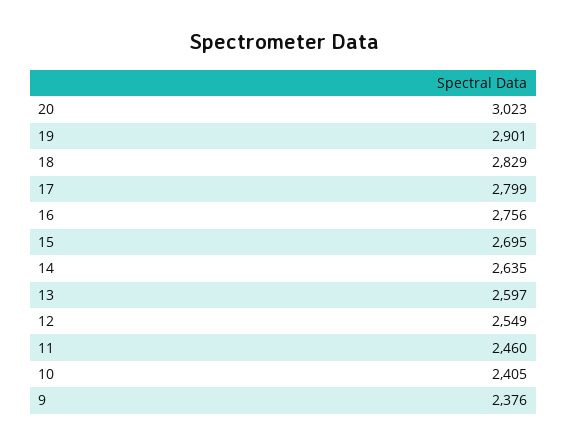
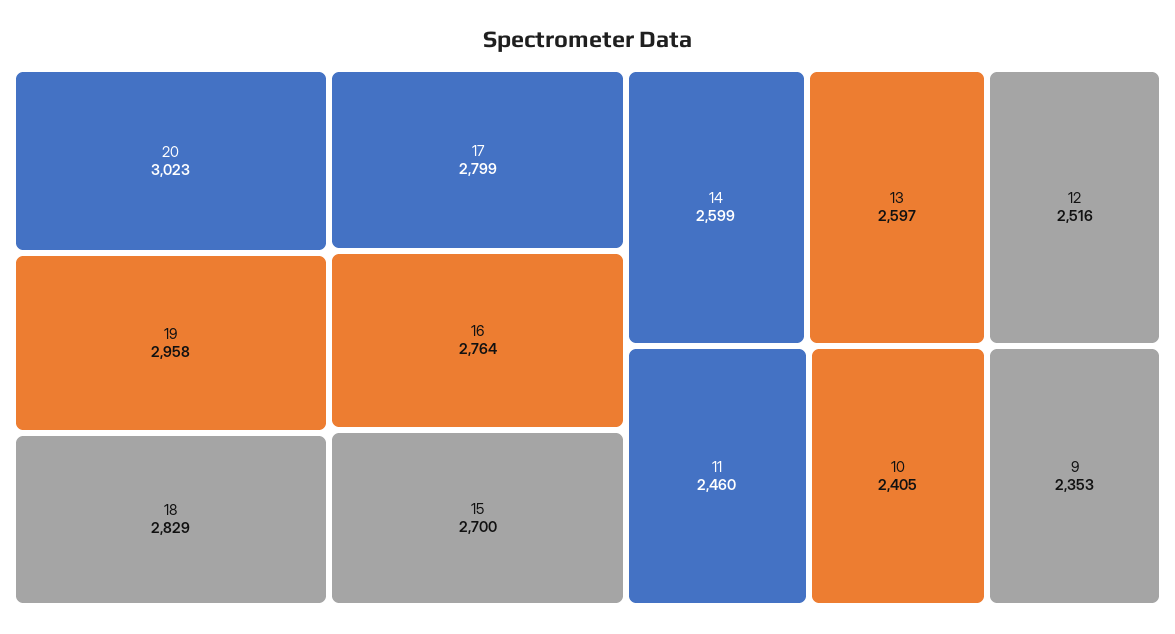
  {
    "20": 3023,
-   "19": 2901,
+   "19": 2958,
    "18": 2829,
    "17": 2799,
-   "16": 2756,
+   "16": 2764,
-   "15": 2695,
+   "15": 2700,
-   "14": 2635,
+   "14": 2599,
    "13": 2597,
-   "12": 2549,
+   "12": 2516,
    "11": 2460,
    "10": 2405,
-   "9": 2376
+   "9": 2353
  }

